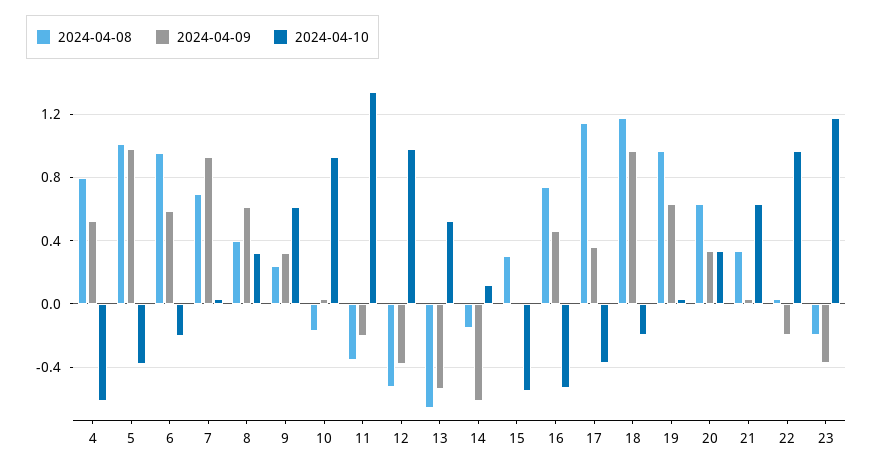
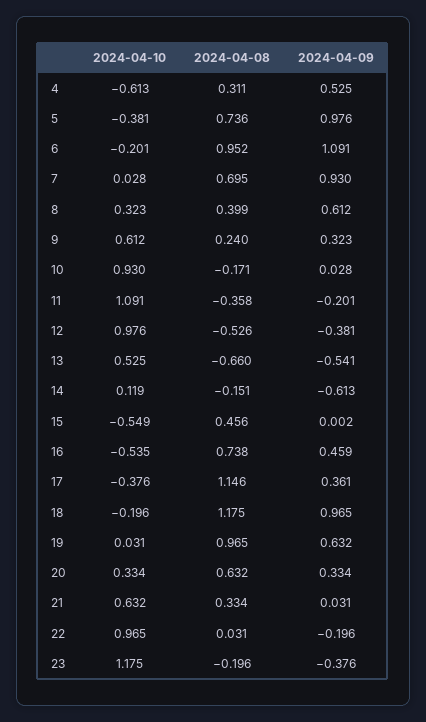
  {
    "2024-04-08": {
-     "4": 0.8,
+     "4": 0.311,
-     "5": 1,
+     "5": 0.736,
      "6": 0.952,
      "7": 0.695,
      "8": 0.399,
      "9": 0.24,
      "10": -0.171,
      "11": -0.358,
      "12": -0.526,
      "13": -0.66,
      "14": -0.151,
-     "15": 0.3,
+     "15": 0.456,
      "16": 0.738,
      "17": 1.146,
      "18": 1.175,
      "19": 0.965,
      "20": 0.632,
      "21": 0.334,
      "22": 0.031,
      "23": -0.196
    },
    "2024-04-09": {
      "4": 0.525,
      "5": 0.976,
-     "6": 0.6,
+     "6": 1.091,
      "7": 0.93,
      "8": 0.612,
      "9": 0.323,
      "10": 0.028,
      "11": -0.201,
      "12": -0.381,
      "13": -0.541,
      "14": -0.613,
      "15": 0.002,
      "16": 0.459,
      "17": 0.361,
      "18": 0.965,
      "19": 0.632,
      "20": 0.334,
      "21": 0.031,
      "22": -0.196,
      "23": -0.376
    },
    "2024-04-10": {
      "4": -0.613,
      "5": -0.381,
      "6": -0.201,
      "7": 0.028,
      "8": 0.323,
      "9": 0.612,
      "10": 0.93,
-     "11": 1.35,
+     "11": 1.091,
      "12": 0.976,
      "13": 0.525,
      "14": 0.119,
      "15": -0.549,
      "16": -0.535,
      "17": -0.376,
      "18": -0.196,
      "19": 0.031,
      "20": 0.334,
      "21": 0.632,
      "22": 0.965,
      "23": 1.175
    }
  }

